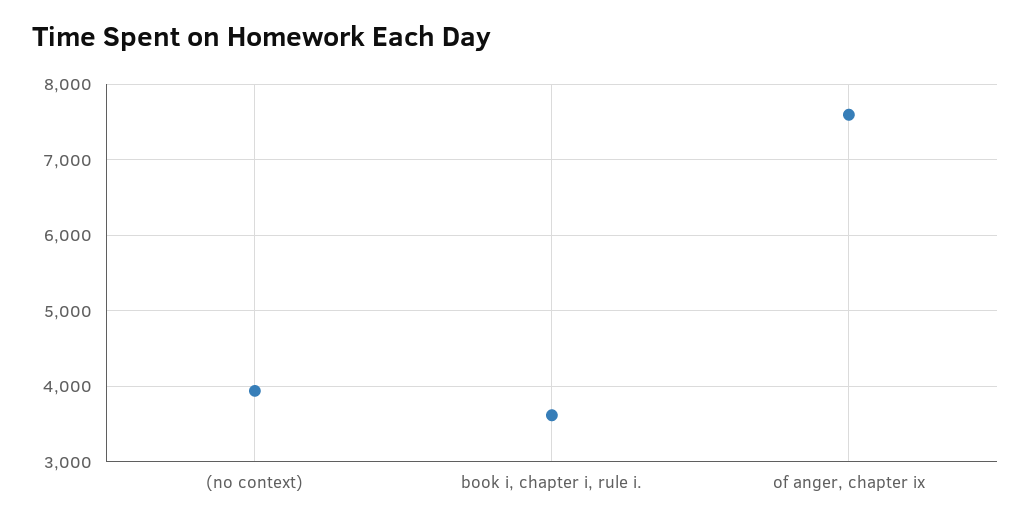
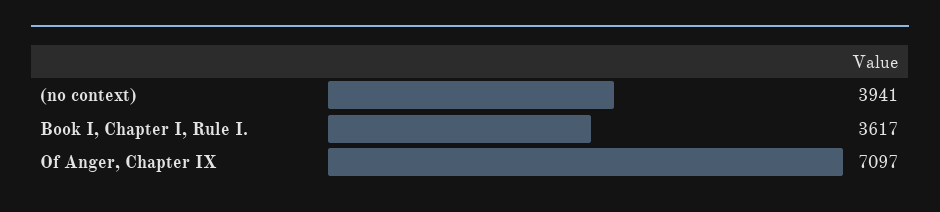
  {
    "(no context)": 3941,
    "book i, chapter i, rule i.": 3617,
-   "of anger, chapter ix": 7600
+   "of anger, chapter ix": 7097
  }

